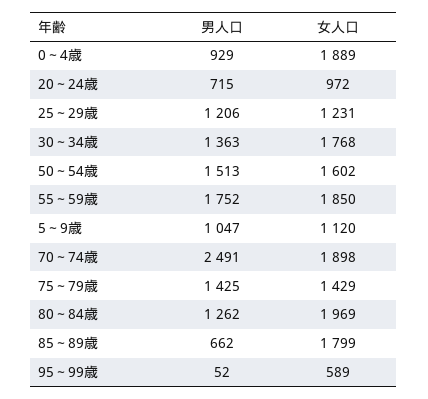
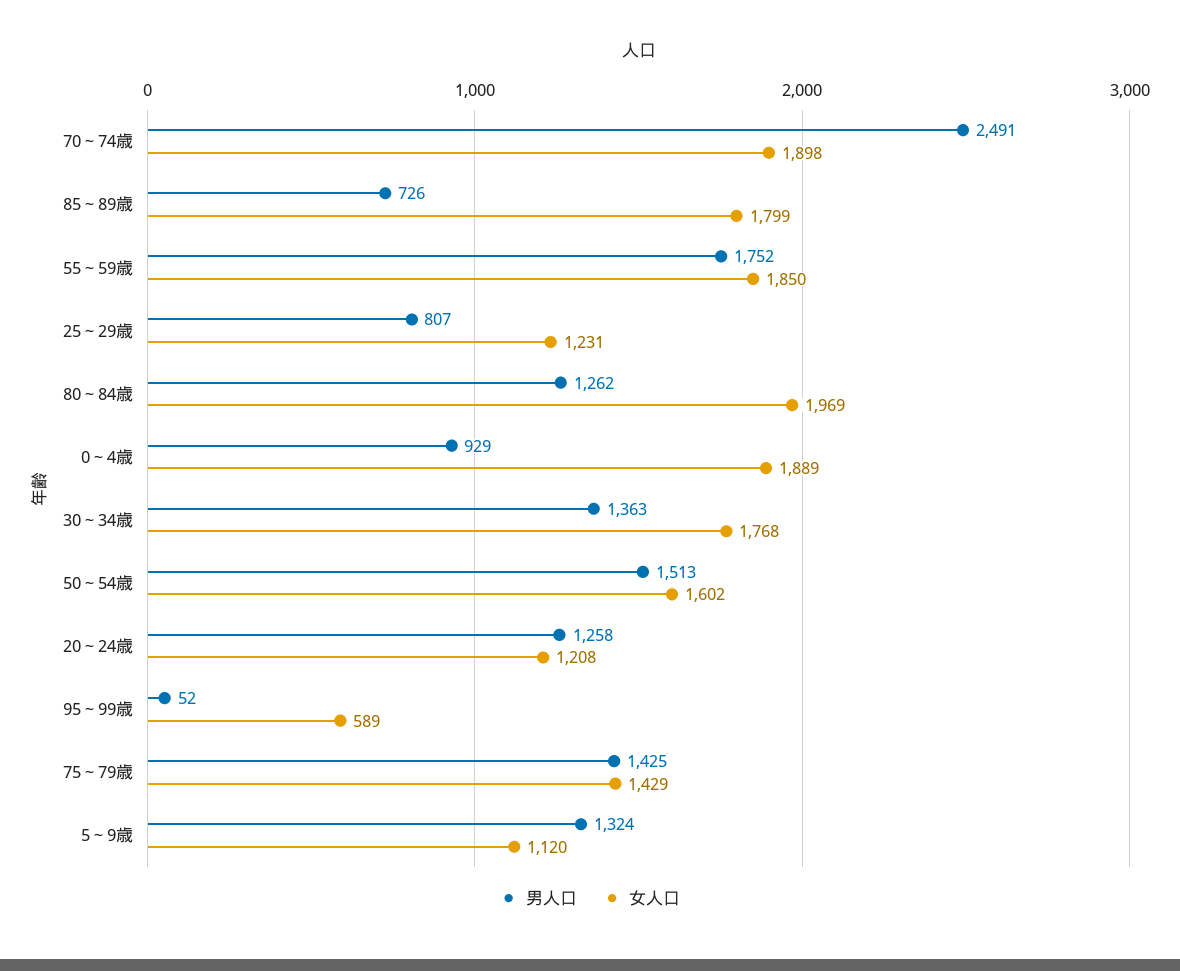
  {
    "男人口": {
      "0～4歳": 929,
-     "20～24歳": 715,
+     "20～24歳": 1258,
-     "25～29歳": 1206,
+     "25～29歳": 807,
      "30～34歳": 1363,
      "50～54歳": 1513,
      "55～59歳": 1752,
-     "5～9歳": 1047,
+     "5～9歳": 1324,
      "70～74歳": 2491,
      "75～79歳": 1425,
      "80～84歳": 1262,
-     "85～89歳": 662,
+     "85～89歳": 726,
      "95～99歳": 52
    },
    "女人口": {
      "0～4歳": 1889,
-     "20～24歳": 972,
+     "20～24歳": 1208,
      "25～29歳": 1231,
      "30～34歳": 1768,
      "50～54歳": 1602,
      "55～59歳": 1850,
      "5～9歳": 1120,
      "70～74歳": 1898,
      "75～79歳": 1429,
      "80～84歳": 1969,
      "85～89歳": 1799,
      "95～99歳": 589
    }
  }

